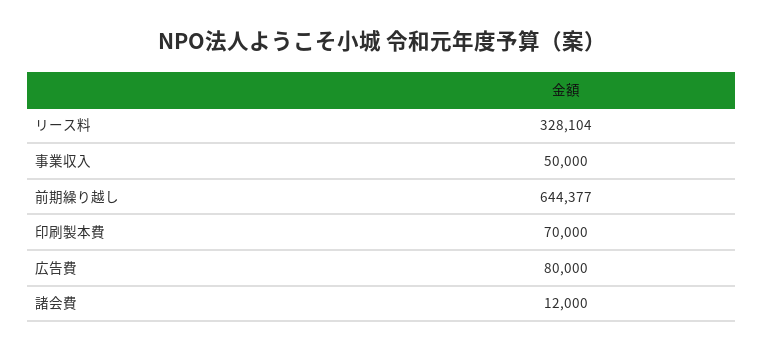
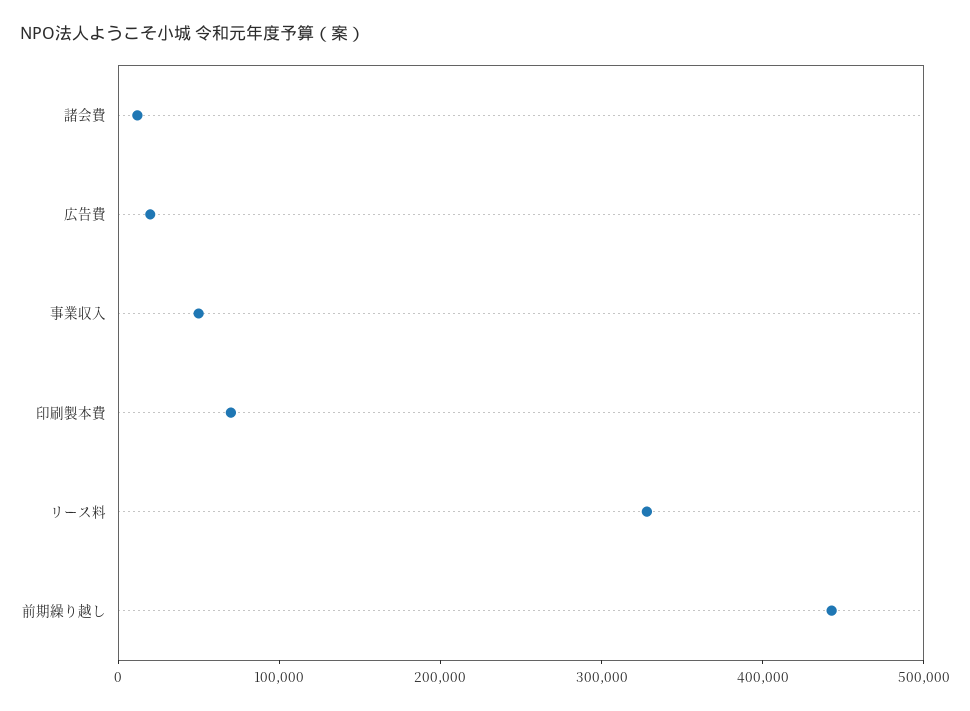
  {
    "リース料": 328104,
    "事業収入": 50000,
-   "前期繰り越し": 644377,
+   "前期繰り越し": 440000,
    "印刷製本費": 70000,
-   "広告費": 80000,
+   "広告費": 20000,
    "諸会費": 12000
  }

